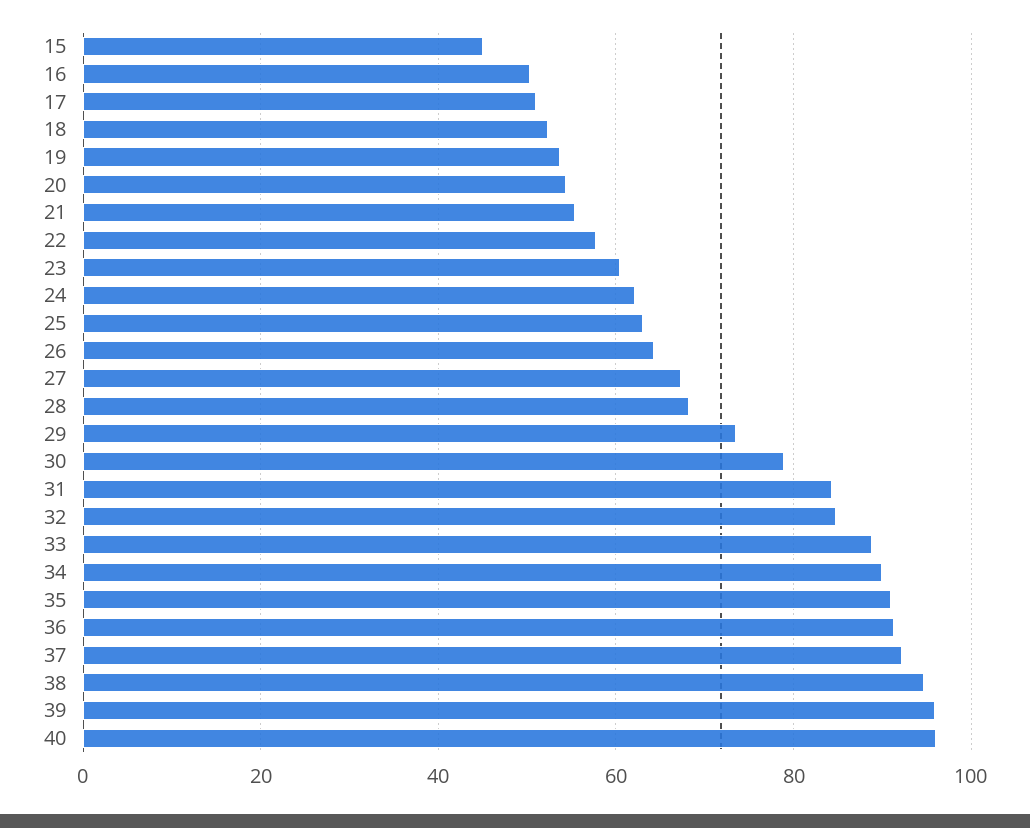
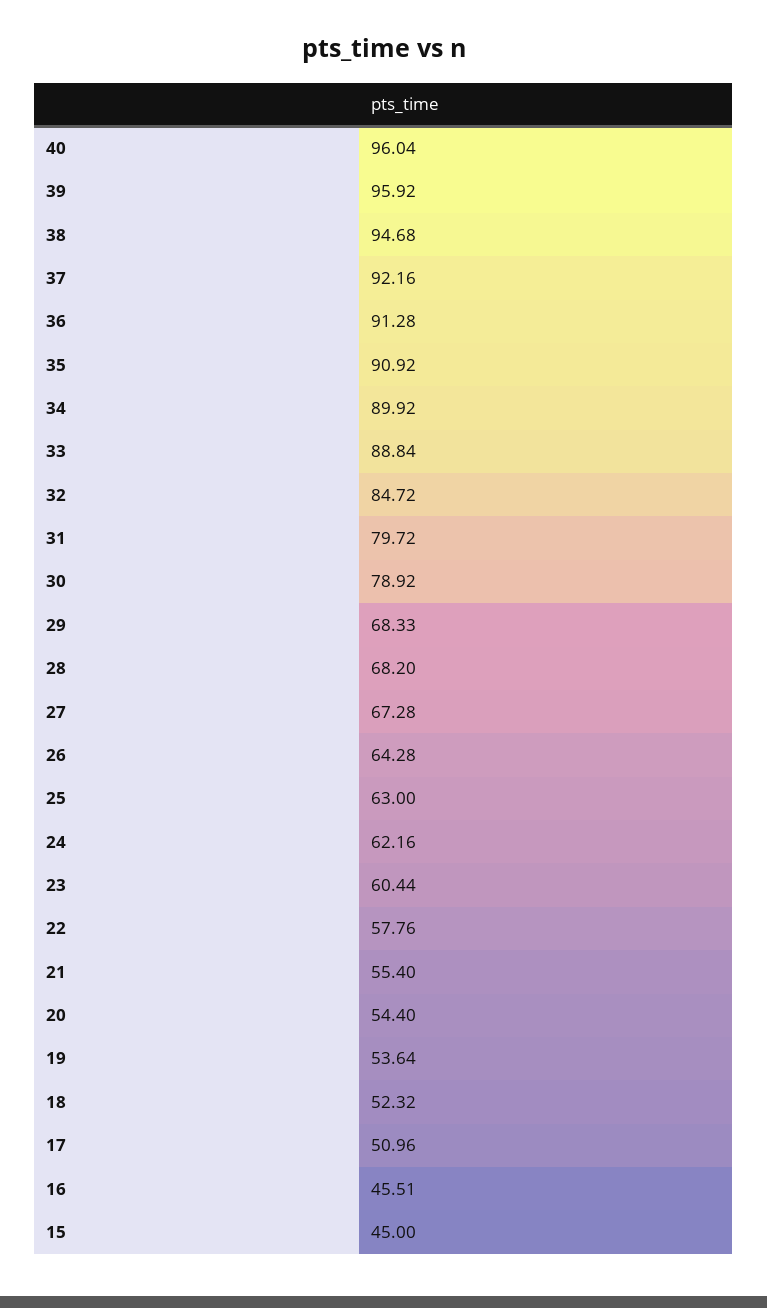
  {
    "15": 45,
-   "16": 50,
+   "16": 45.51,
    "17": 50.96,
    "18": 52.32,
    "19": 53.64,
    "20": 54.4,
    "21": 55.4,
    "22": 57.76,
    "23": 60.44,
    "24": 62.16,
    "25": 63,
    "26": 64.28,
    "27": 67.28,
    "28": 68.2,
-   "29": 74,
+   "29": 68.33,
    "30": 78.92,
-   "31": 84,
+   "31": 79.72,
    "32": 84.72,
    "33": 88.84,
    "34": 89.92,
    "35": 90.92,
    "36": 91.28,
    "37": 92.16,
    "38": 94.68,
    "39": 95.92,
    "40": 96.04
  }

